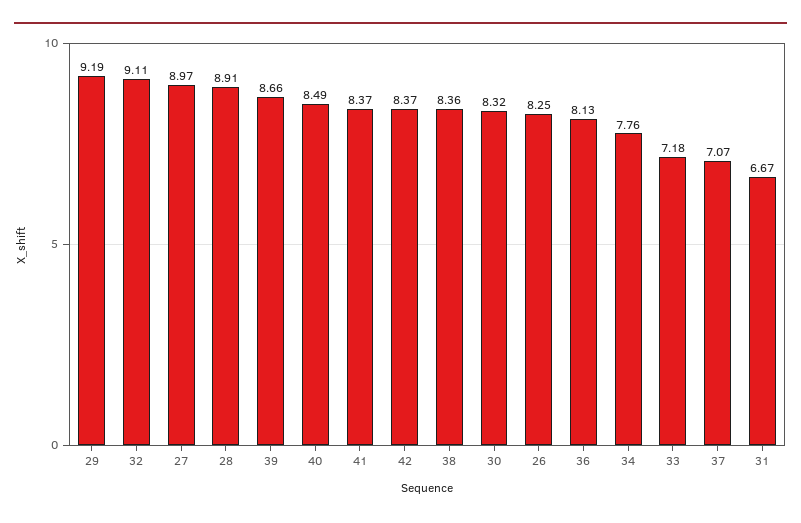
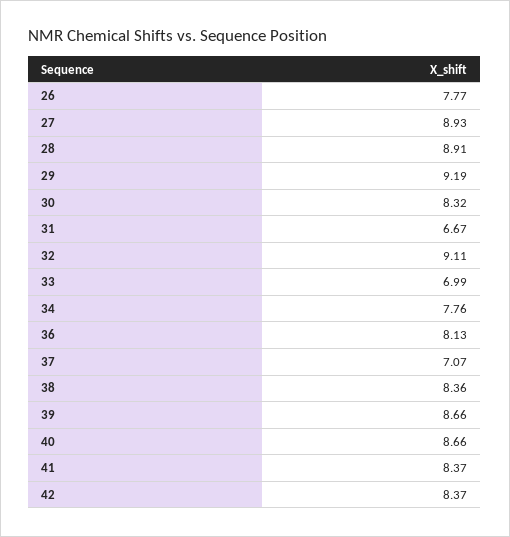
  {
    "29": 9.19,
    "32": 9.11,
-   "27": 8.97,
+   "27": 8.93,
    "28": 8.91,
    "39": 8.66,
-   "40": 8.49,
+   "40": 8.66,
    "41": 8.37,
    "42": 8.37,
    "38": 8.36,
    "30": 8.32,
-   "26": 8.25,
+   "26": 7.77,
    "36": 8.13,
    "34": 7.76,
-   "33": 7.18,
+   "33": 6.99,
    "37": 7.07,
    "31": 6.67
  }

